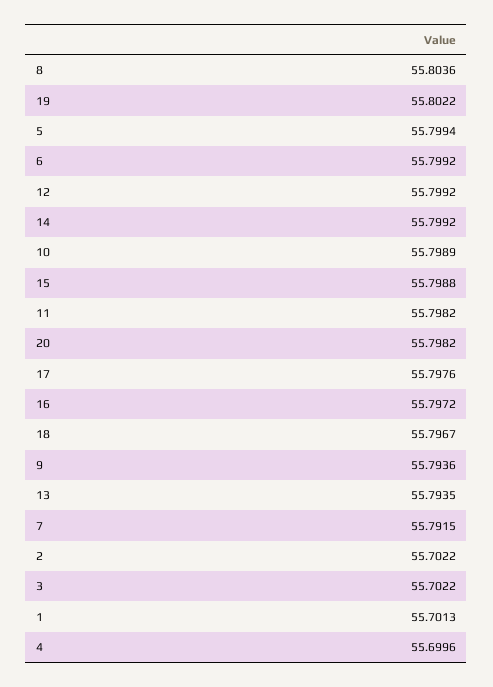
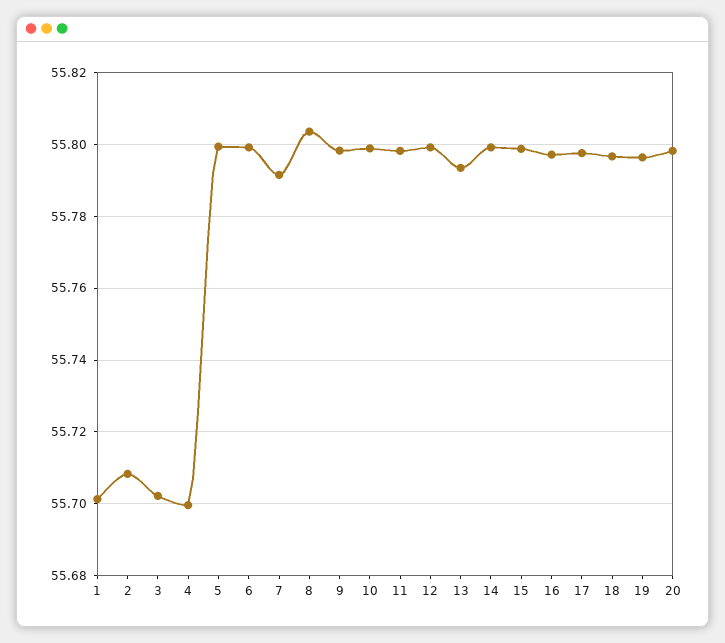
  {
    "8": 55.8036,
-   "19": 55.8022,
+   "19": 55.796,
    "5": 55.7994,
    "6": 55.7992,
    "12": 55.7992,
    "14": 55.7992,
    "10": 55.7989,
    "15": 55.7988,
    "11": 55.7982,
    "20": 55.7982,
    "17": 55.7976,
    "16": 55.7972,
    "18": 55.7967,
-   "9": 55.7936,
+   "9": 55.798,
    "13": 55.7935,
    "7": 55.7915,
-   "2": 55.7022,
+   "2": 55.708,
    "3": 55.7022,
    "1": 55.7013,
    "4": 55.6996
  }

